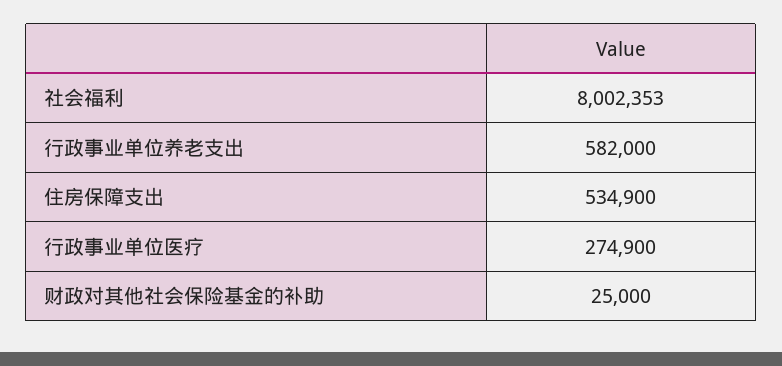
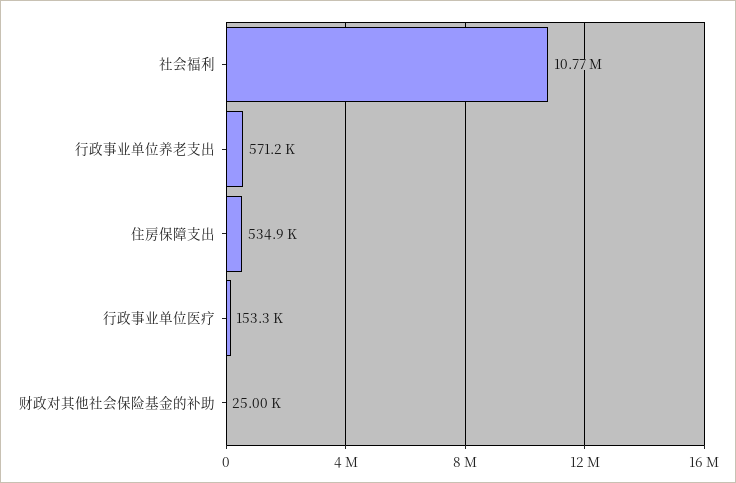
  {
-   "社会福利": 8002353,
+   "社会福利": 10770000,
-   "行政事业单位养老支出": 582000,
+   "行政事业单位养老支出": 571200,
    "住房保障支出": 534900,
-   "行政事业单位医疗": 274900,
+   "行政事业单位医疗": 153300,
    "财政对其他社会保险基金的补助": 25000
  }

